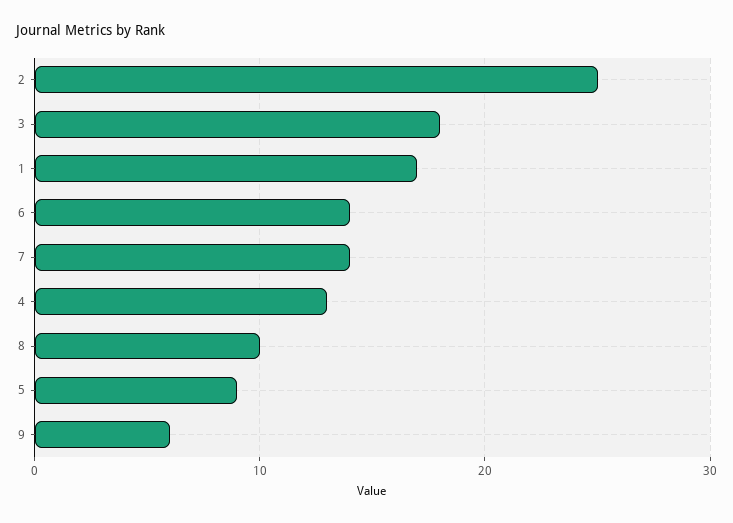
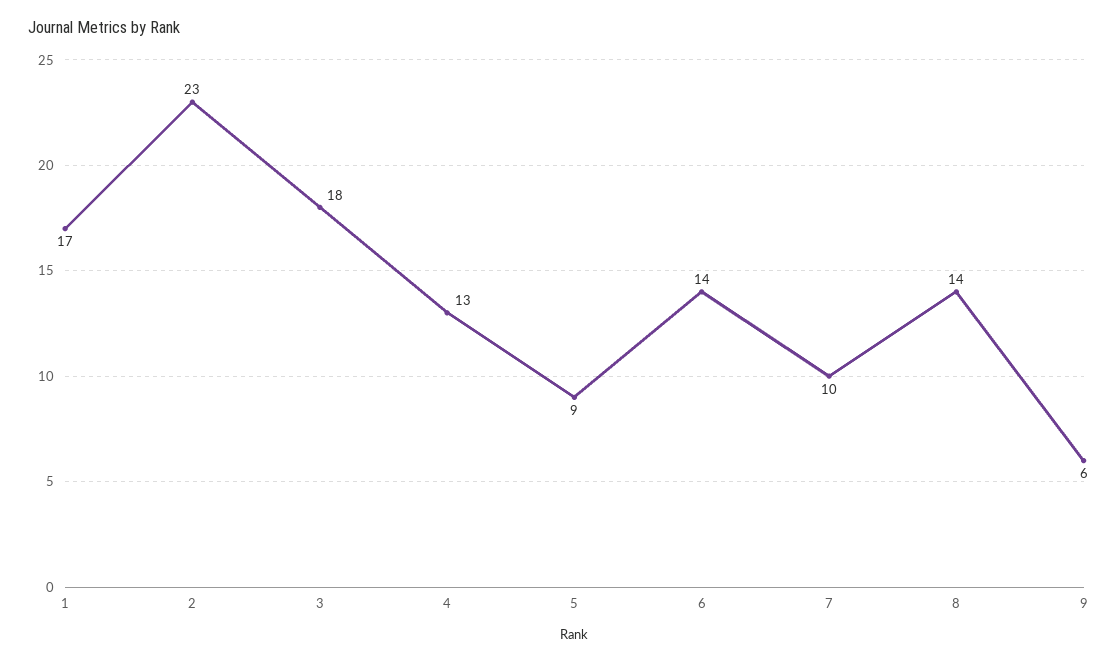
  {
-   "2": 25,
+   "2": 23,
    "3": 18,
    "1": 17,
    "6": 14,
-   "7": 14,
+   "7": 10,
    "4": 13,
-   "8": 10,
+   "8": 14,
    "5": 9,
    "9": 6
  }

